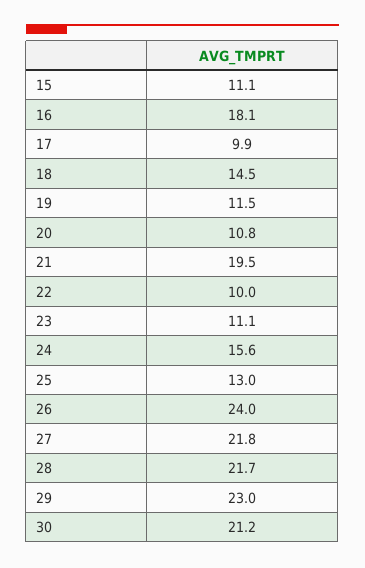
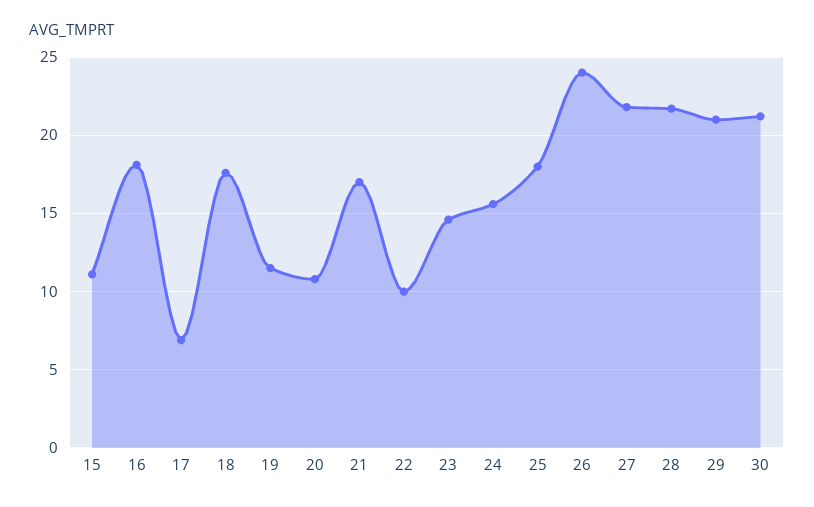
  {
    "15": 11.1,
    "16": 18.1,
-   "17": 9.9,
+   "17": 7,
-   "18": 14.5,
+   "18": 17.5,
    "19": 11.5,
    "20": 10.8,
-   "21": 19.5,
+   "21": 17,
    "22": 10,
-   "23": 11.1,
+   "23": 14.5,
    "24": 15.6,
-   "25": 13,
+   "25": 18,
    "26": 24,
    "27": 21.8,
    "28": 21.7,
-   "29": 23,
+   "29": 21,
    "30": 21.2
  }

